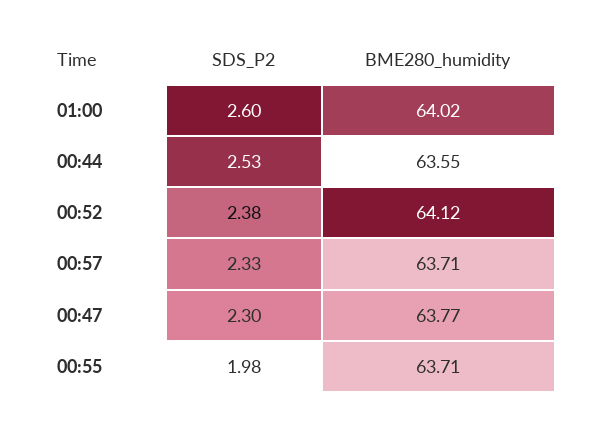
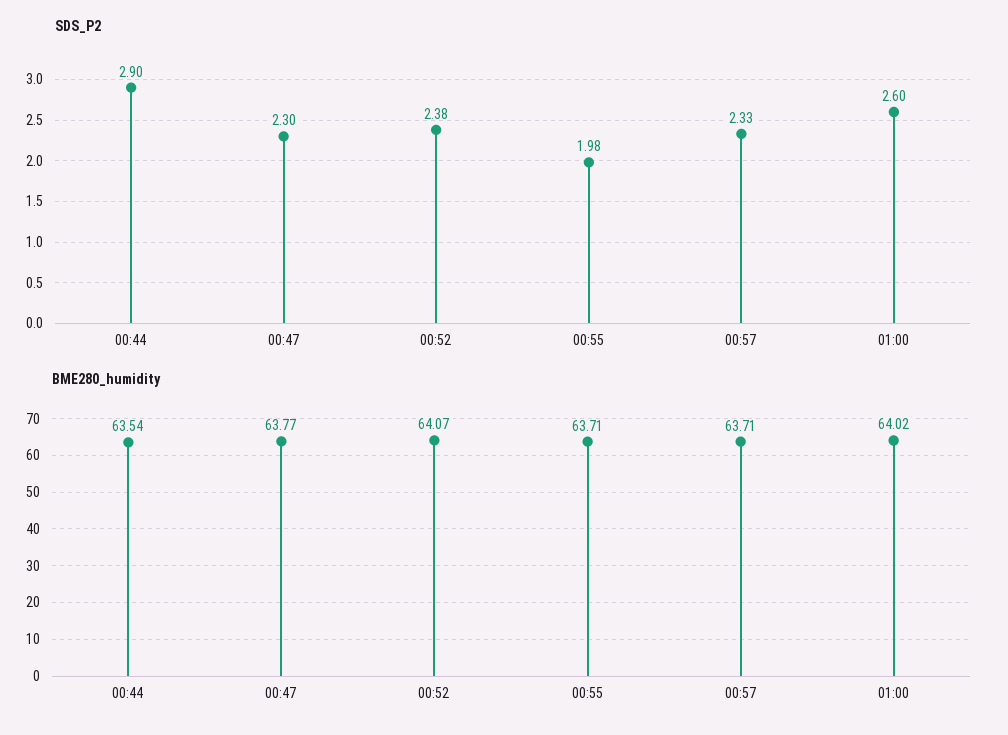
  {
    "SDS_P2": {
      "01:00": 2.6,
-     "00:44": 2.53,
+     "00:44": 2.9,
      "00:52": 2.38,
      "00:57": 2.33,
      "00:47": 2.3,
      "00:55": 1.98
    },
    "BME280_humidity": {
      "01:00": 64.02,
-     "00:44": 63.55,
+     "00:44": 63.54,
-     "00:52": 64.12,
+     "00:52": 64.07,
      "00:57": 63.71,
      "00:47": 63.77,
      "00:55": 63.71
    }
  }

